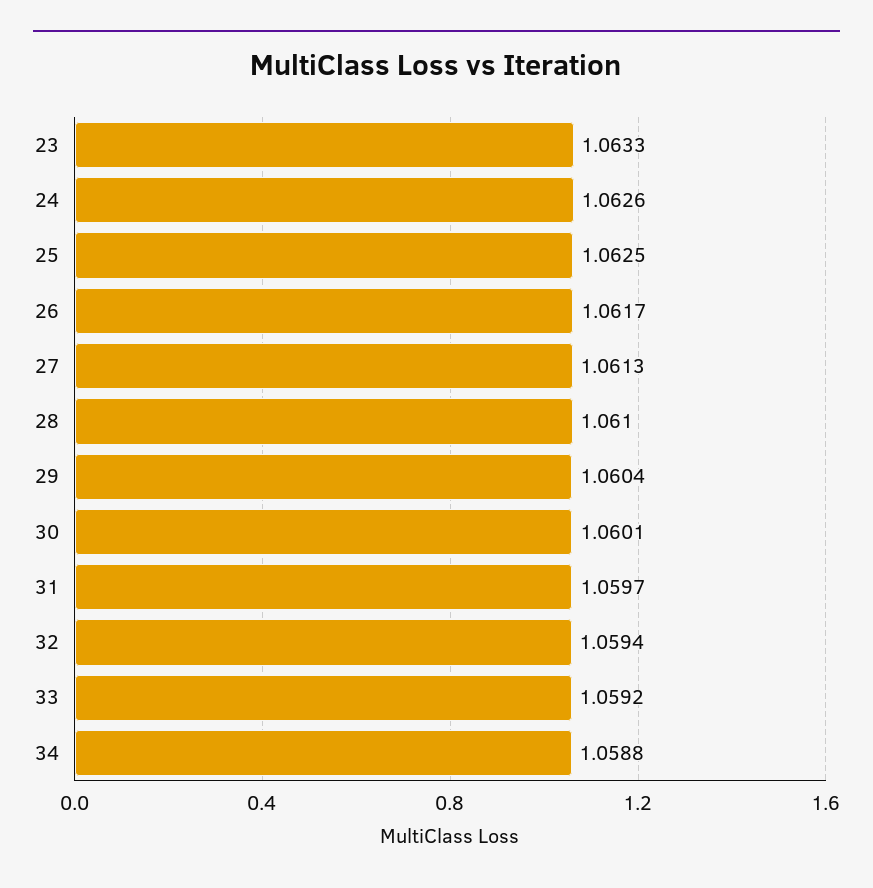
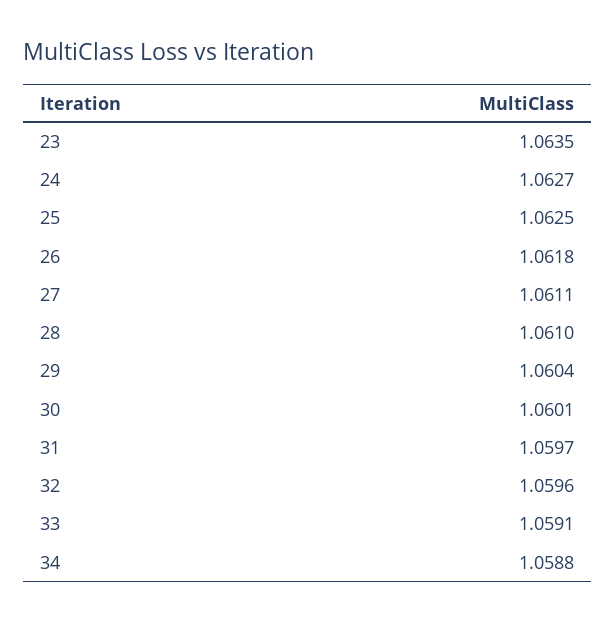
  {
-   "23": 1.0633,
+   "23": 1.0635,
-   "24": 1.0626,
+   "24": 1.0627,
    "25": 1.0625,
-   "26": 1.0617,
+   "26": 1.0618,
-   "27": 1.0613,
+   "27": 1.0611,
    "28": 1.061,
    "29": 1.0604,
    "30": 1.0601,
    "31": 1.0597,
-   "32": 1.0594,
+   "32": 1.0596,
-   "33": 1.0592,
+   "33": 1.0591,
    "34": 1.0588
  }

